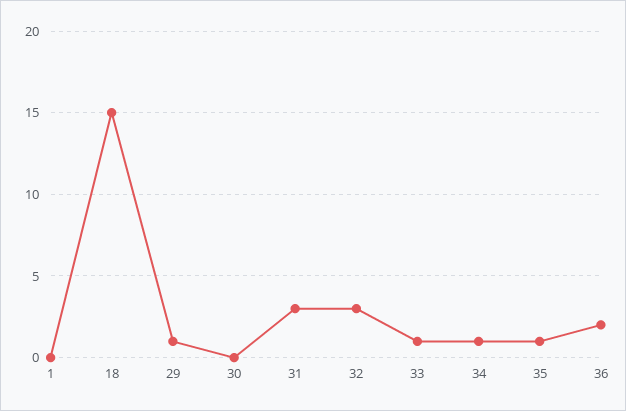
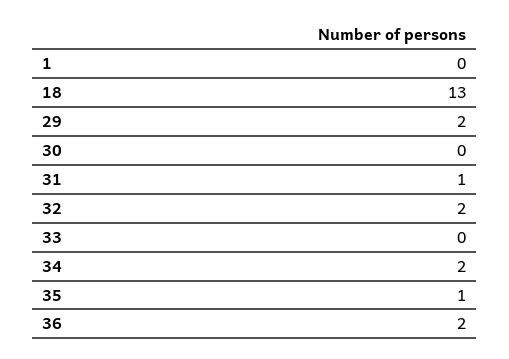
  {
    "1": 0,
-   "18": 15,
+   "18": 13,
-   "29": 1,
+   "29": 2,
    "30": 0,
-   "31": 3,
+   "31": 1,
-   "32": 3,
+   "32": 2,
-   "33": 1,
+   "33": 0,
-   "34": 1,
+   "34": 2,
    "35": 1,
    "36": 2
  }

